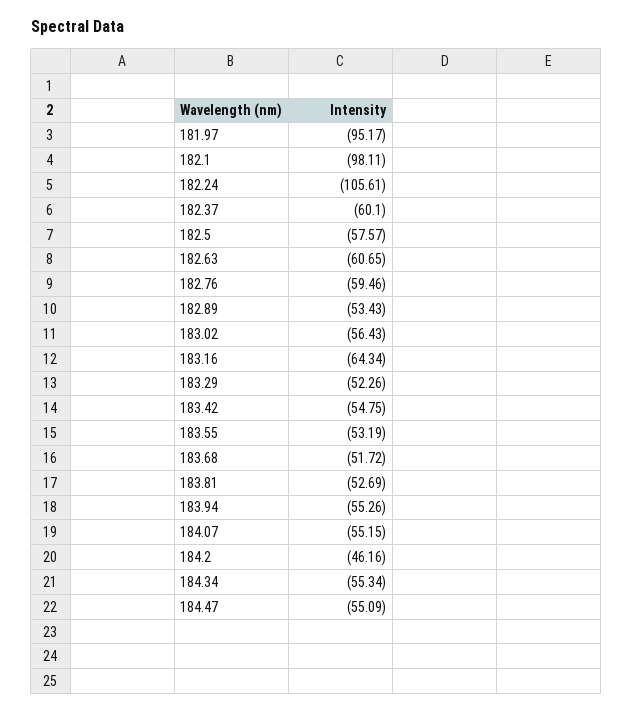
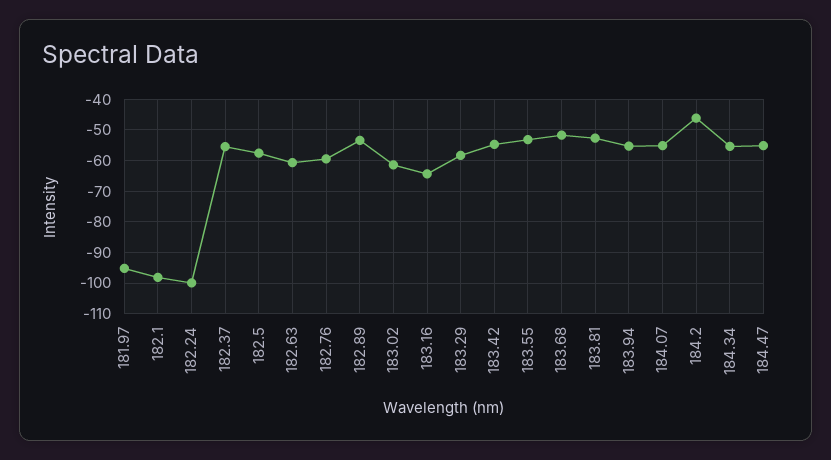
  {
    "181.97": -95.17,
    "182.1": -98.11,
-   "182.24": -105.61,
+   "182.24": -100,
-   "182.37": -60.1,
+   "182.37": -56,
    "182.5": -57.57,
    "182.63": -60.65,
    "182.76": -59.46,
    "182.89": -53.43,
-   "183.02": -56.43,
+   "183.02": -62,
    "183.16": -64.34,
-   "183.29": -52.26,
+   "183.29": -58,
    "183.42": -54.75,
    "183.55": -53.19,
    "183.68": -51.72,
    "183.81": -52.69,
    "183.94": -55.26,
    "184.07": -55.15,
    "184.2": -46.16,
    "184.34": -55.34,
    "184.47": -55.09
  }

